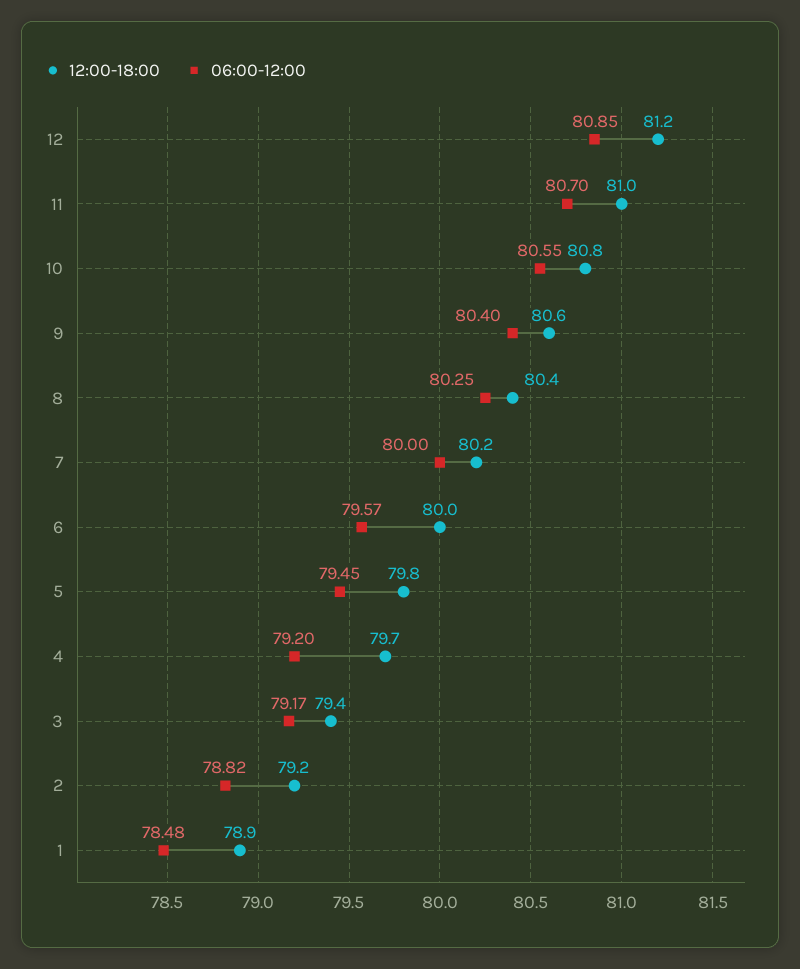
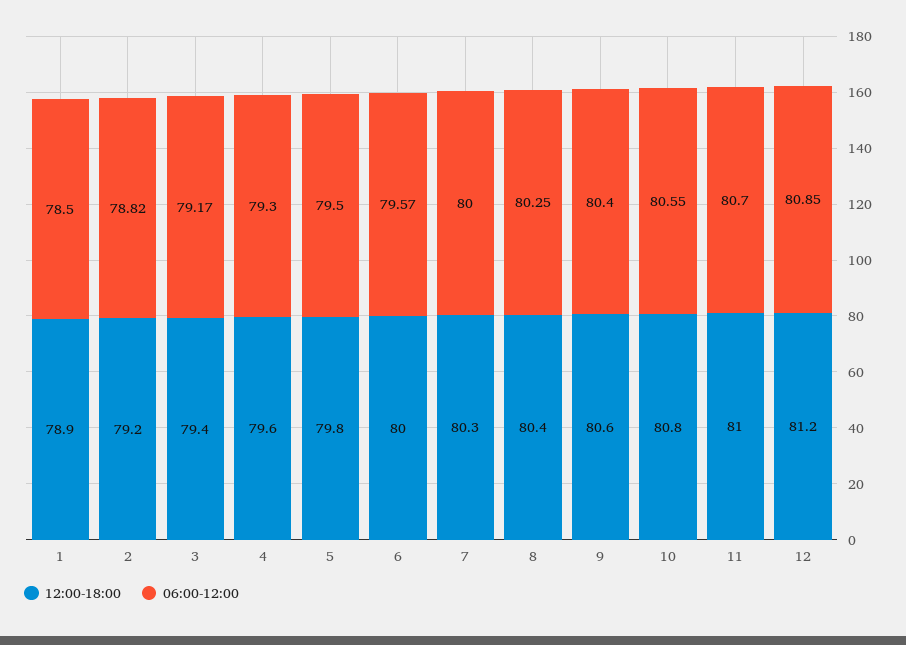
  {
    "12:00-18:00": {
      "12": 81.2,
      "11": 81,
      "10": 80.8,
      "9": 80.6,
      "8": 80.4,
-     "7": 80.2,
+     "7": 80.3,
      "6": 80,
      "5": 79.8,
-     "4": 79.7,
+     "4": 79.6,
      "3": 79.4,
      "2": 79.2,
      "1": 78.9
    },
    "06:00-12:00": {
      "12": 80.85,
      "11": 80.7,
      "10": 80.55,
      "9": 80.4,
      "8": 80.25,
      "7": 80,
      "6": 79.57,
-     "5": 79.45,
+     "5": 79.5,
-     "4": 79.2,
+     "4": 79.3,
      "3": 79.17,
      "2": 78.82,
-     "1": 78.48
+     "1": 78.5
    }
  }

